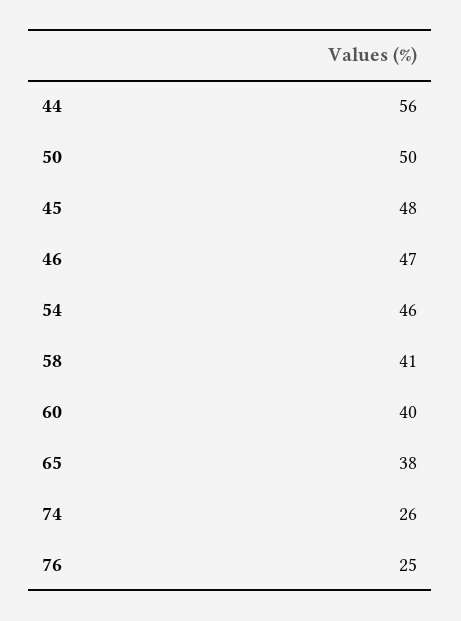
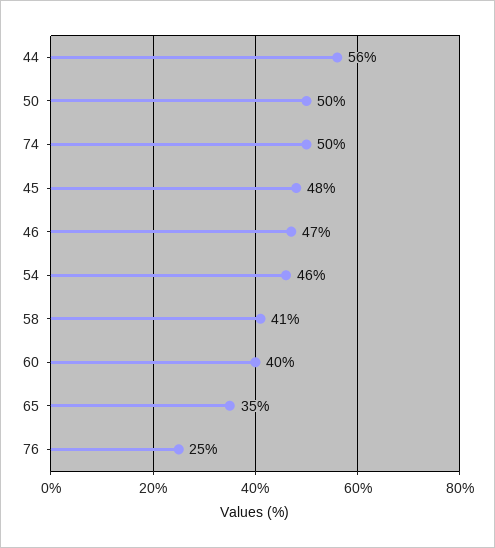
  {
    "44": 56,
    "50": 50,
    "45": 48,
    "46": 47,
    "54": 46,
    "58": 41,
    "60": 40,
-   "65": 38,
+   "65": 35,
-   "74": 26,
+   "74": 50,
    "76": 25
  }

